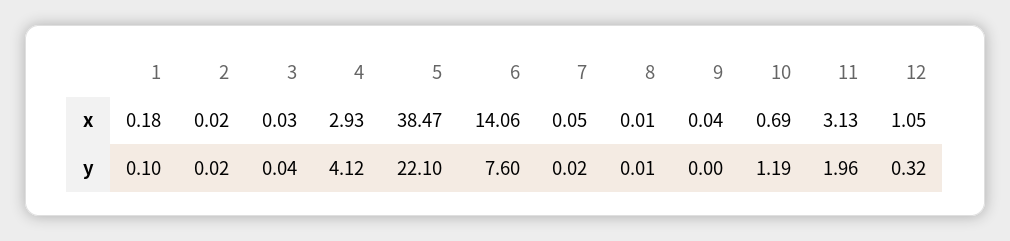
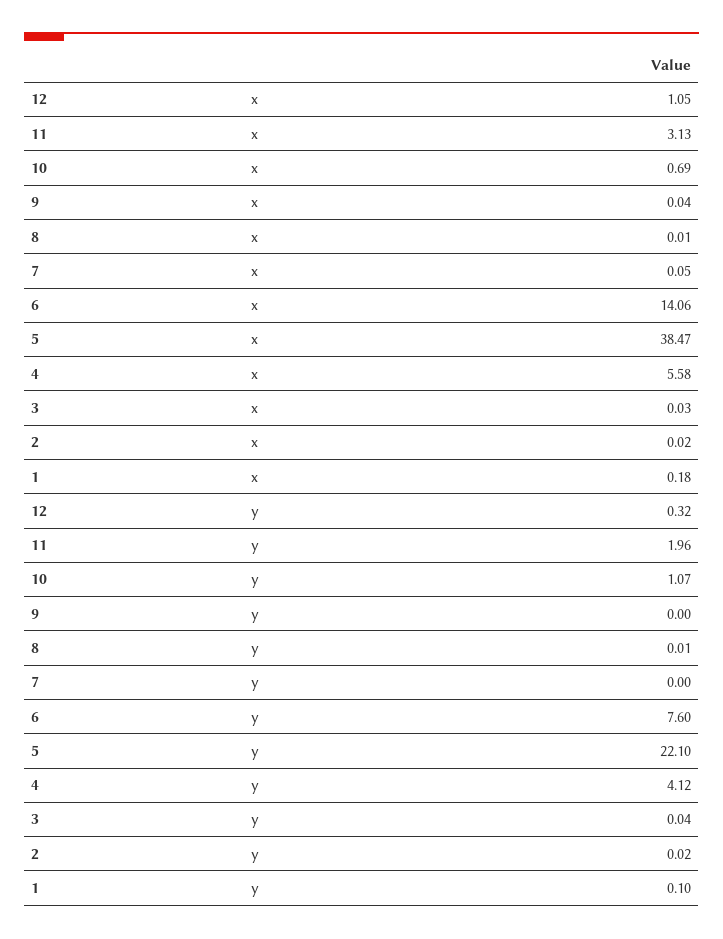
  {
    "1": {
      "x": 0.18,
      "y": 0.1
    },
    "2": {
      "x": 0.02,
      "y": 0.02
    },
    "3": {
      "x": 0.03,
      "y": 0.04
    },
    "4": {
-     "x": 2.93,
+     "x": 5.58,
      "y": 4.12
    },
    "5": {
      "x": 38.47,
      "y": 22.1
    },
    "6": {
      "x": 14.06,
      "y": 7.6
    },
    "7": {
      "x": 0.05,
-     "y": 0.02
+     "y": 0
    },
    "8": {
      "x": 0.01,
      "y": 0.01
    },
    "9": {
      "x": 0.04,
      "y": 0
    },
    "10": {
      "x": 0.69,
-     "y": 1.19
+     "y": 1.07
    },
    "11": {
      "x": 3.13,
      "y": 1.96
    },
    "12": {
      "x": 1.05,
      "y": 0.32
    }
  }

